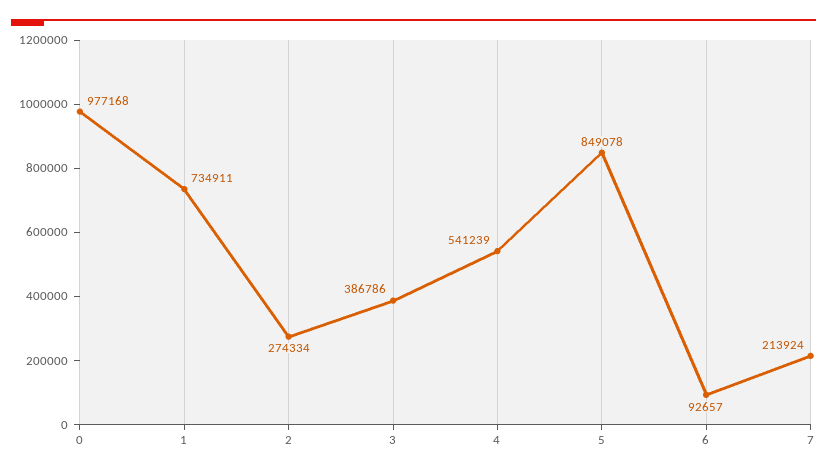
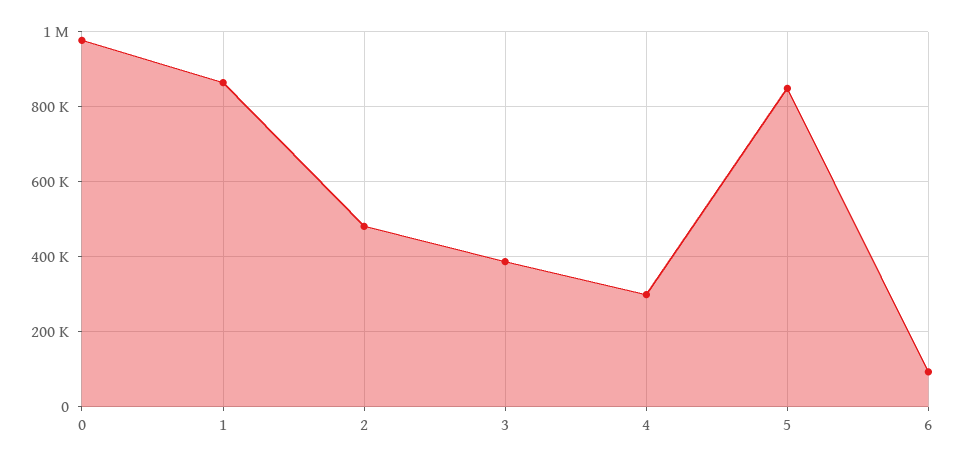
  {
    "0": 977168,
-   "1": 734911,
+   "1": 860000,
-   "2": 274334,
+   "2": 480000,
    "3": 386786,
-   "4": 541239,
+   "4": 300000,
    "5": 849078,
-   "6": 92657,
+   "6": 92657
-   "7": 213924
  }

